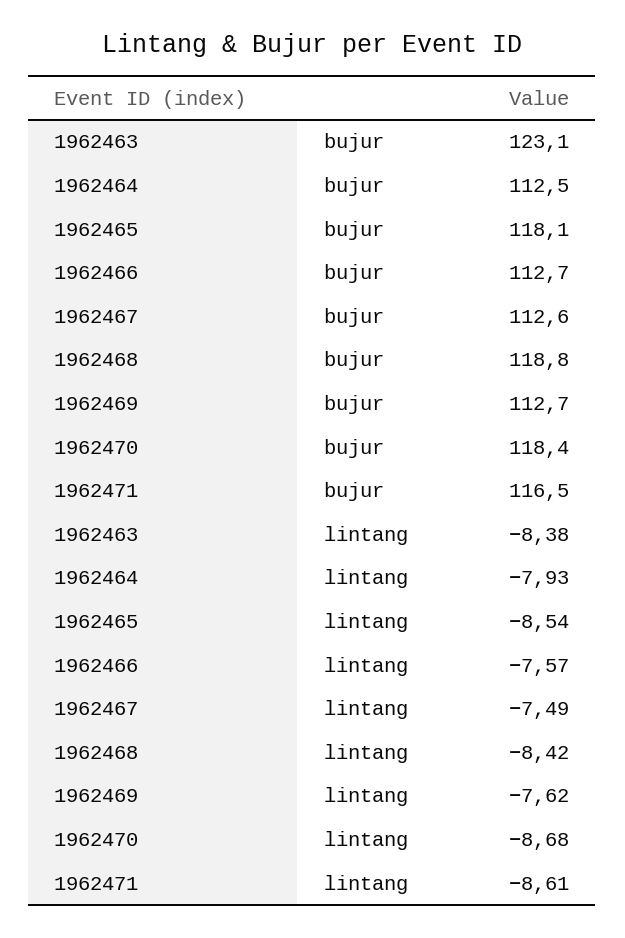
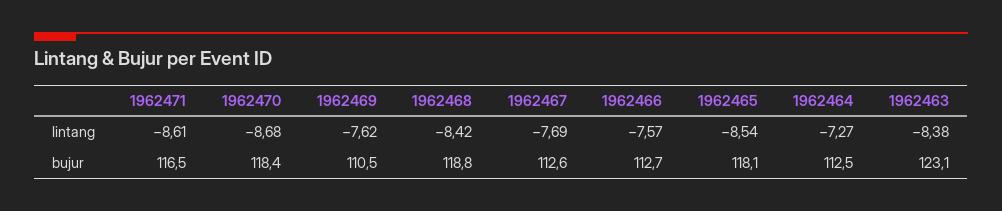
  {
    "1962463": {
      "bujur": 123.1,
      "lintang": -8.38
    },
    "1962464": {
      "bujur": 112.5,
-     "lintang": -7.93
+     "lintang": -7.27
    },
    "1962465": {
      "bujur": 118.1,
      "lintang": -8.54
    },
    "1962466": {
      "bujur": 112.7,
      "lintang": -7.57
    },
    "1962467": {
      "bujur": 112.6,
-     "lintang": -7.49
+     "lintang": -7.69
    },
    "1962468": {
      "bujur": 118.8,
      "lintang": -8.42
    },
    "1962469": {
-     "bujur": 112.7,
+     "bujur": 110.5,
      "lintang": -7.62
    },
    "1962470": {
      "bujur": 118.4,
      "lintang": -8.68
    },
    "1962471": {
      "bujur": 116.5,
      "lintang": -8.61
    }
  }

